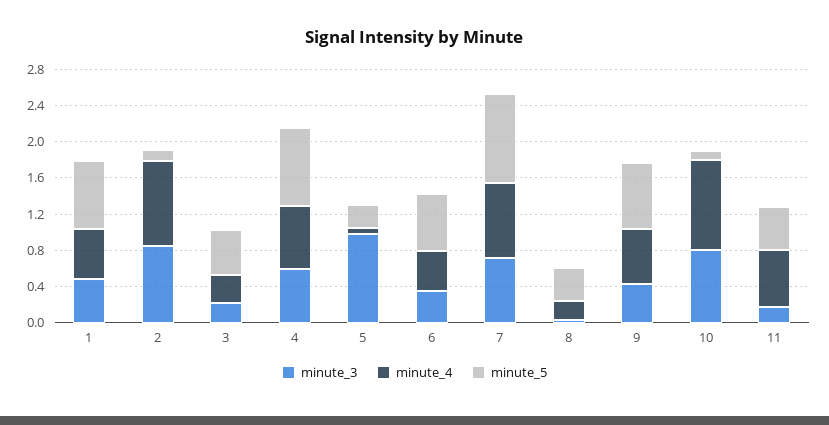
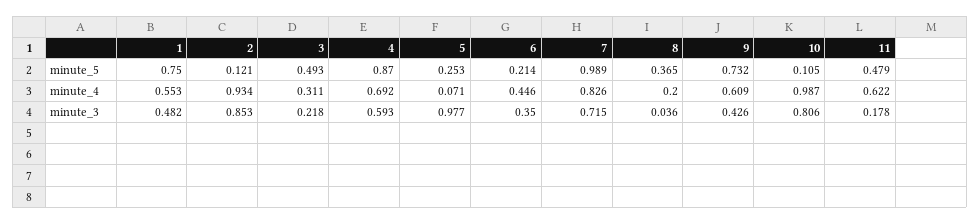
  {
    "minute_3": {
      "1": 0.482,
      "2": 0.853,
      "3": 0.218,
      "4": 0.593,
      "5": 0.977,
      "6": 0.35,
      "7": 0.715,
      "8": 0.036,
      "9": 0.426,
      "10": 0.806,
      "11": 0.178
    },
    "minute_4": {
      "1": 0.553,
      "2": 0.934,
      "3": 0.311,
      "4": 0.692,
      "5": 0.071,
      "6": 0.446,
      "7": 0.826,
      "8": 0.2,
      "9": 0.609,
      "10": 0.987,
      "11": 0.622
    },
    "minute_5": {
      "1": 0.75,
      "2": 0.121,
      "3": 0.493,
      "4": 0.87,
      "5": 0.253,
-     "6": 0.6,
+     "6": 0.214,
      "7": 0.989,
      "8": 0.365,
      "9": 0.732,
      "10": 0.105,
      "11": 0.479
    }
  }

